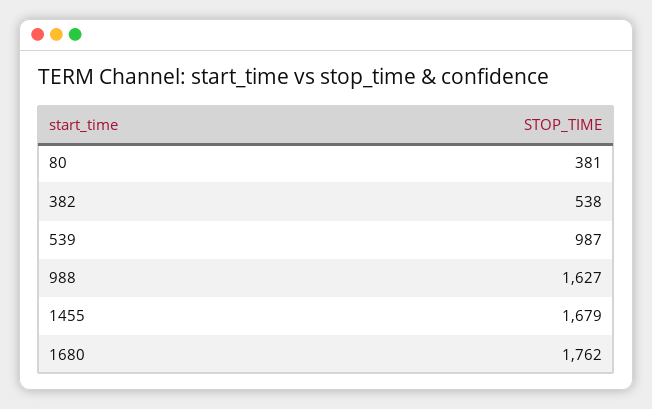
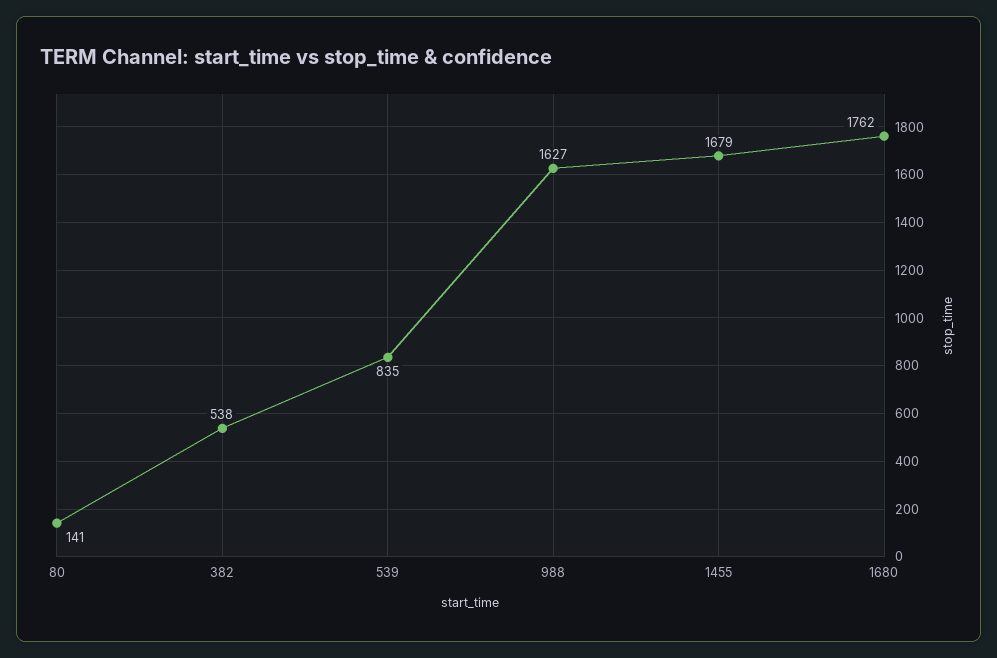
  {
-   "80": 381,
+   "80": 141,
    "382": 538,
-   "539": 987,
+   "539": 835,
    "988": 1627,
    "1455": 1679,
    "1680": 1762
  }

